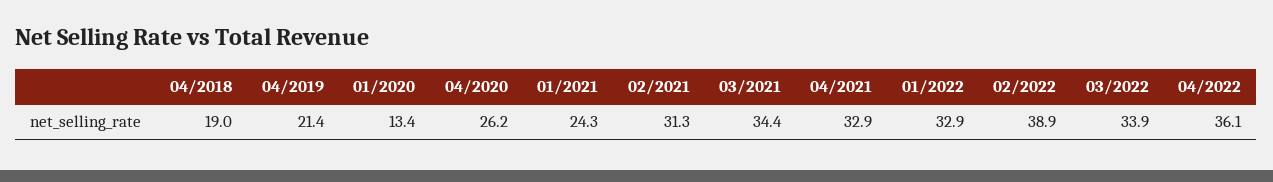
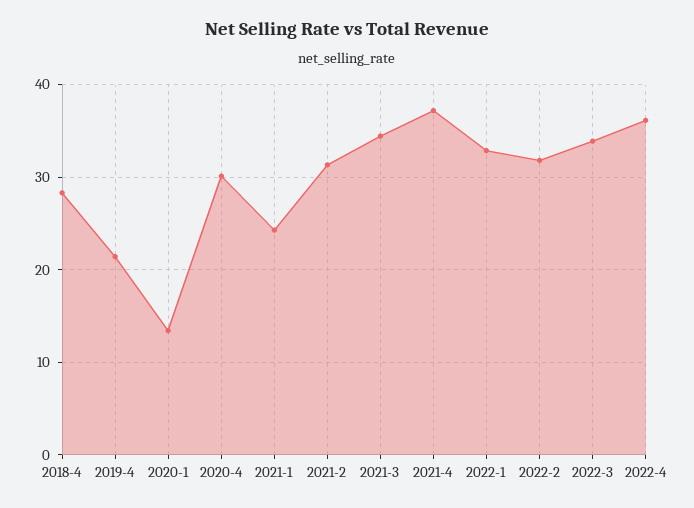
  {
-   "04/2018": 19,
+   "04/2018": 28,
    "04/2019": 21.4,
    "01/2020": 13.4,
-   "04/2020": 26.2,
+   "04/2020": 30,
    "01/2021": 24.3,
    "02/2021": 31.3,
    "03/2021": 34.4,
-   "04/2021": 32.9,
+   "04/2021": 37,
    "01/2022": 32.9,
-   "02/2022": 38.9,
+   "02/2022": 32,
    "03/2022": 33.9,
    "04/2022": 36.1
  }

